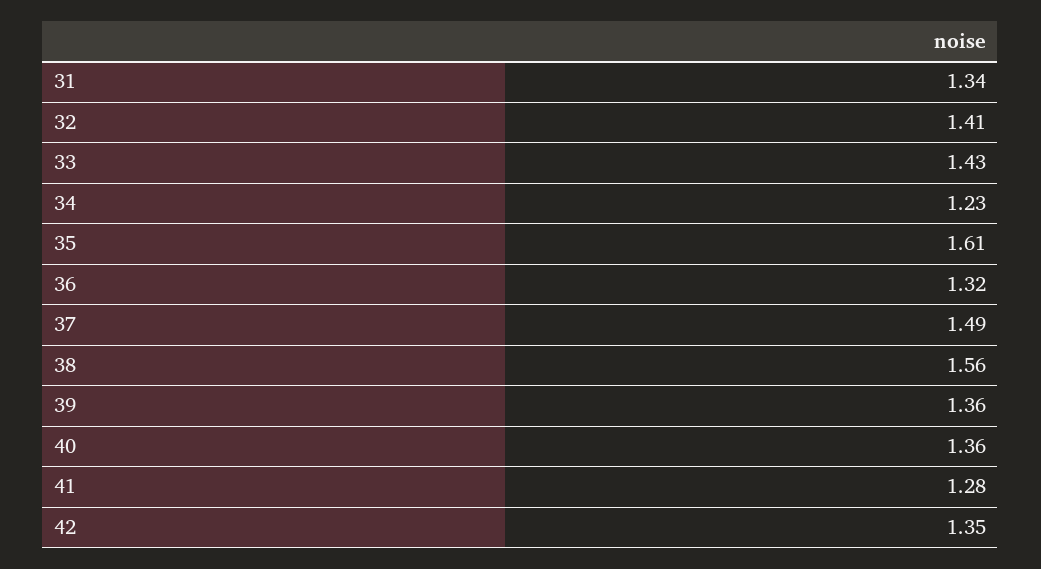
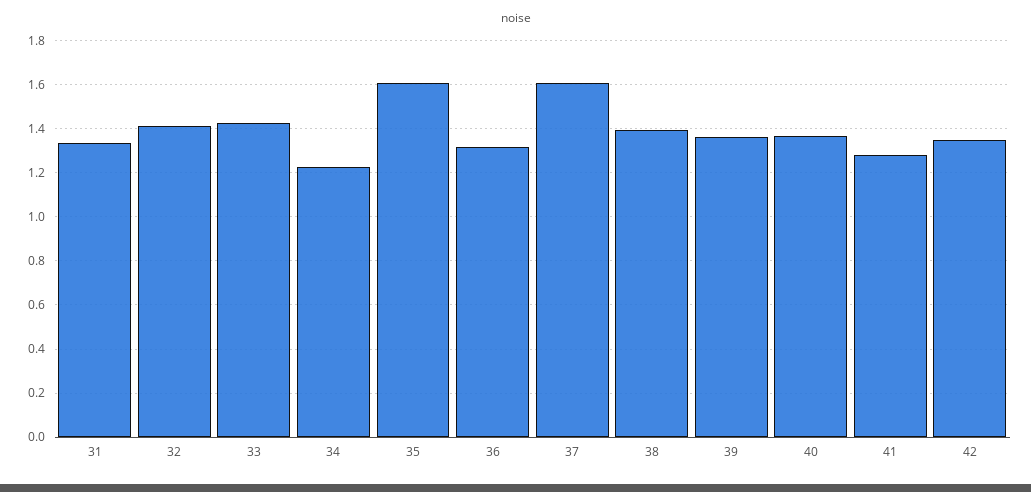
  {
    "31": 1.34,
    "32": 1.41,
    "33": 1.43,
    "34": 1.23,
    "35": 1.61,
    "36": 1.32,
-   "37": 1.49,
+   "37": 1.6,
-   "38": 1.56,
+   "38": 1.4,
    "39": 1.36,
    "40": 1.36,
    "41": 1.28,
    "42": 1.35
  }

